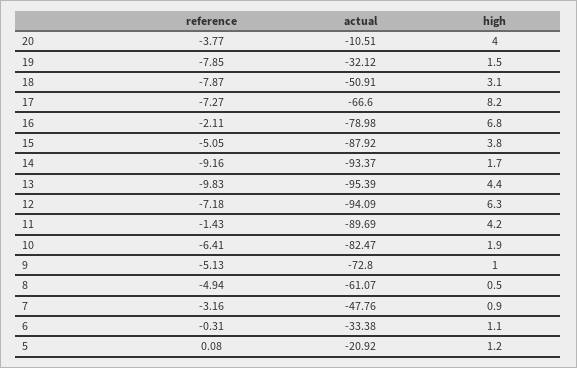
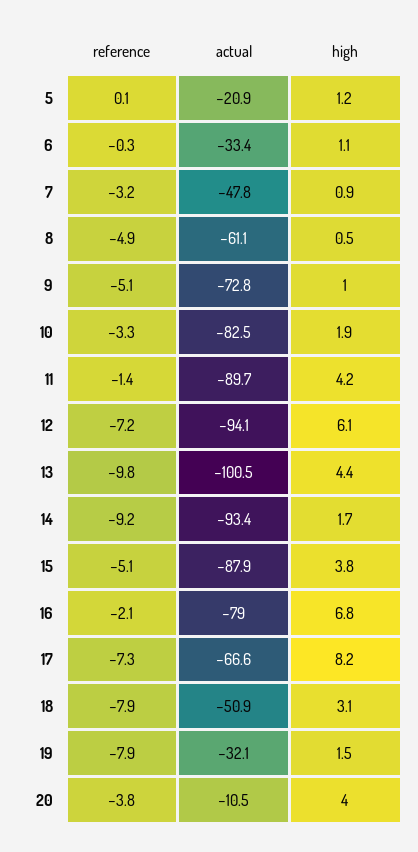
  {
    "reference": {
      "20": -3.77,
      "19": -7.85,
      "18": -7.87,
      "17": -7.27,
      "16": -2.11,
      "15": -5.05,
      "14": -9.16,
      "13": -9.83,
      "12": -7.18,
      "11": -1.43,
-     "10": -6.41,
+     "10": -3.3,
      "9": -5.13,
      "8": -4.94,
      "7": -3.16,
      "6": -0.31,
      "5": 0.08
    },
    "actual": {
      "20": -10.51,
      "19": -32.12,
      "18": -50.91,
      "17": -66.6,
      "16": -78.98,
      "15": -87.92,
      "14": -93.37,
-     "13": -95.39,
+     "13": -100.5,
      "12": -94.09,
      "11": -89.69,
      "10": -82.47,
      "9": -72.8,
      "8": -61.07,
      "7": -47.76,
      "6": -33.38,
      "5": -20.92
    },
    "high": {
      "20": 4,
      "19": 1.5,
      "18": 3.1,
      "17": 8.2,
      "16": 6.8,
      "15": 3.8,
      "14": 1.7,
      "13": 4.4,
-     "12": 6.3,
+     "12": 6.1,
      "11": 4.2,
      "10": 1.9,
      "9": 1,
      "8": 0.5,
      "7": 0.9,
      "6": 1.1,
      "5": 1.2
    }
  }

